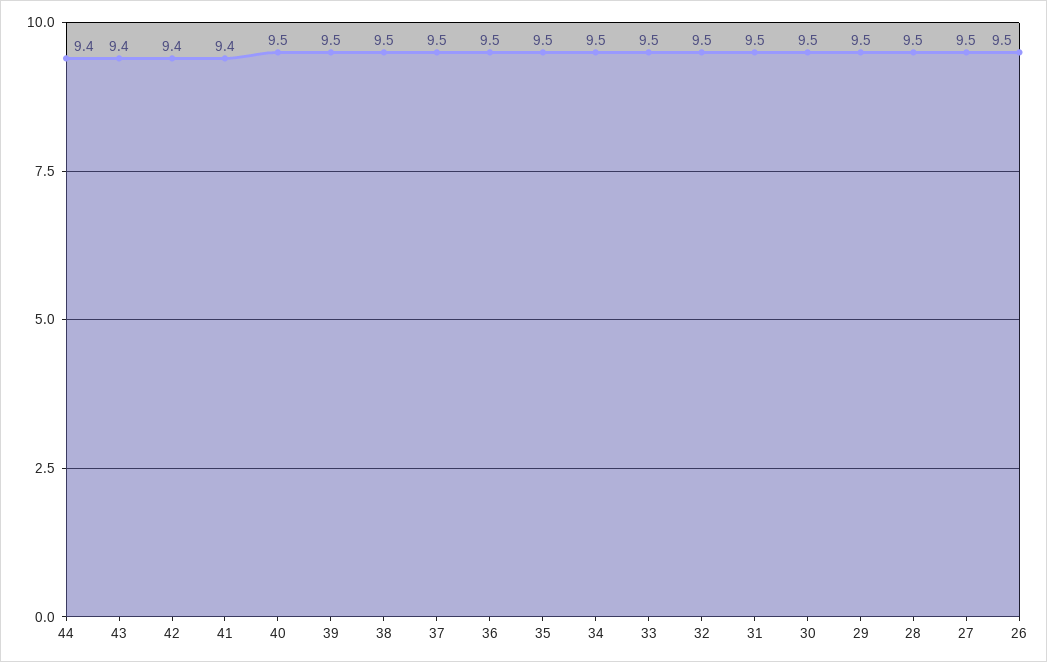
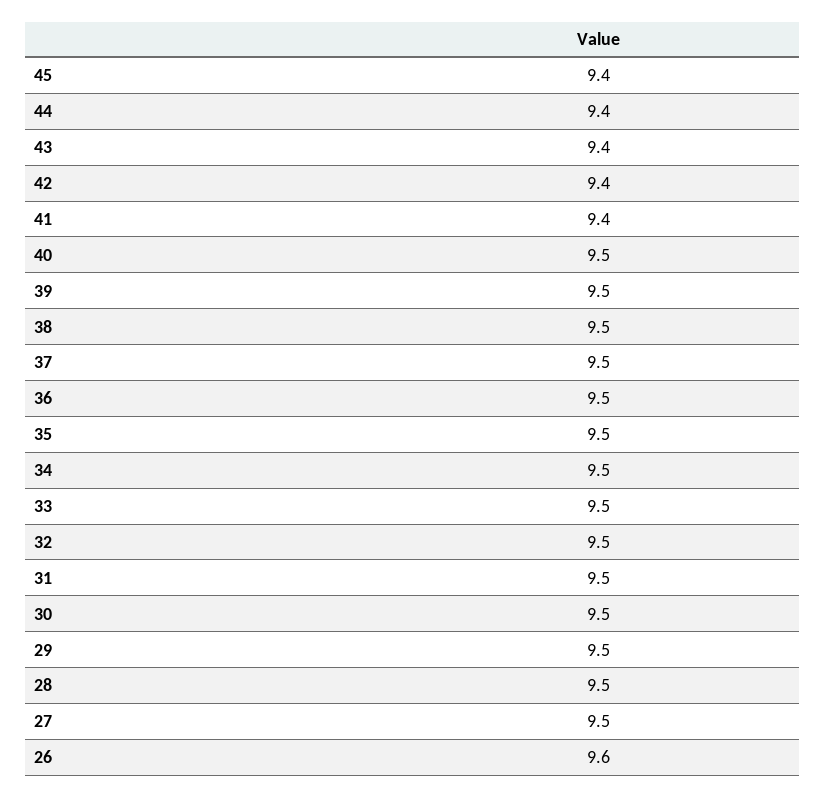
  {
    "44": 9.4,
    "43": 9.4,
    "42": 9.4,
    "41": 9.4,
    "40": 9.5,
    "39": 9.5,
    "38": 9.5,
    "37": 9.5,
    "36": 9.5,
    "35": 9.5,
    "34": 9.5,
    "33": 9.5,
    "32": 9.5,
    "31": 9.5,
    "30": 9.5,
    "29": 9.5,
    "28": 9.5,
    "27": 9.5,
-   "26": 9.5
+   "26": 9.6,
+   "45": 9.4
  }

